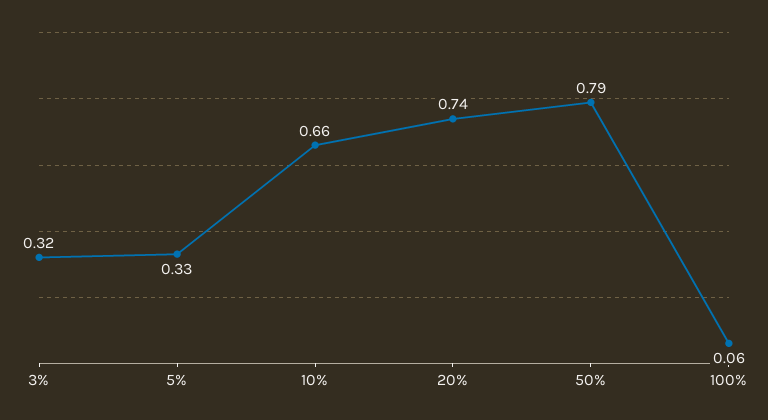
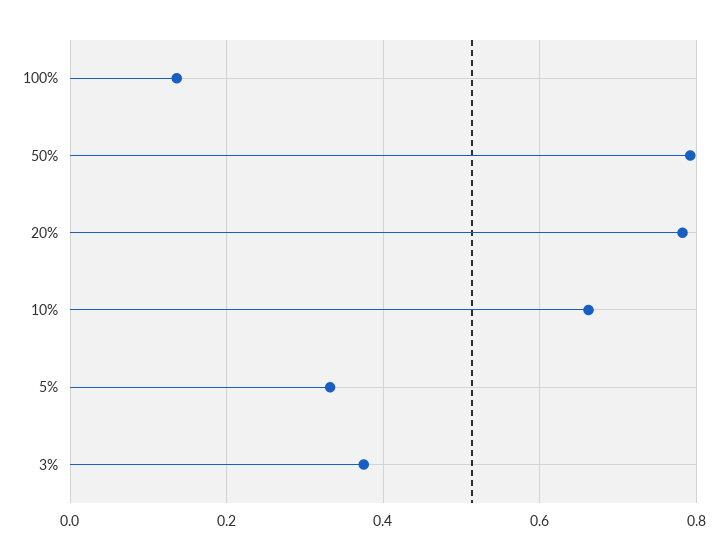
  {
-   "3%": 0.32,
+   "3%": 0.38,
    "5%": 0.33,
    "10%": 0.66,
-   "20%": 0.74,
+   "20%": 0.78,
    "50%": 0.79,
-   "100%": 0.06
+   "100%": 0.14
  }

